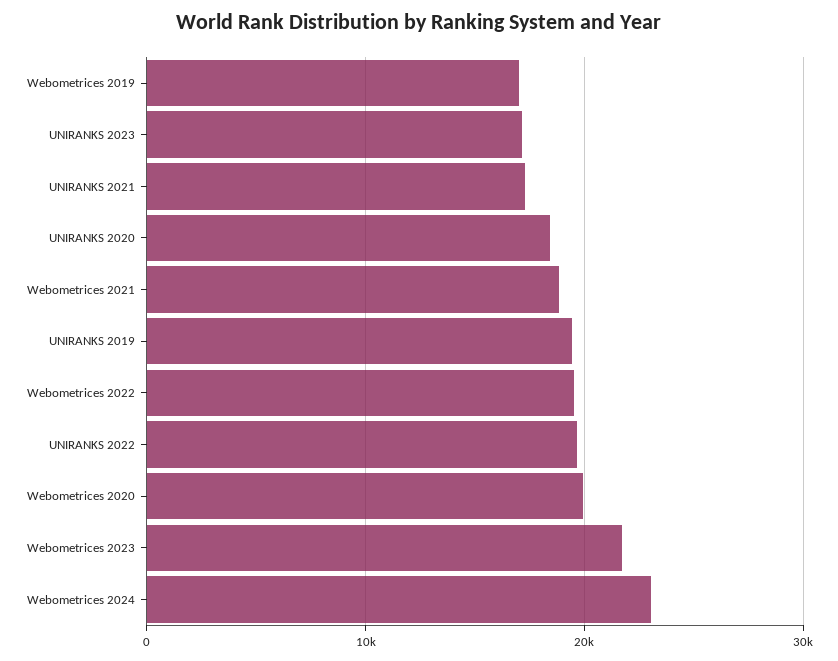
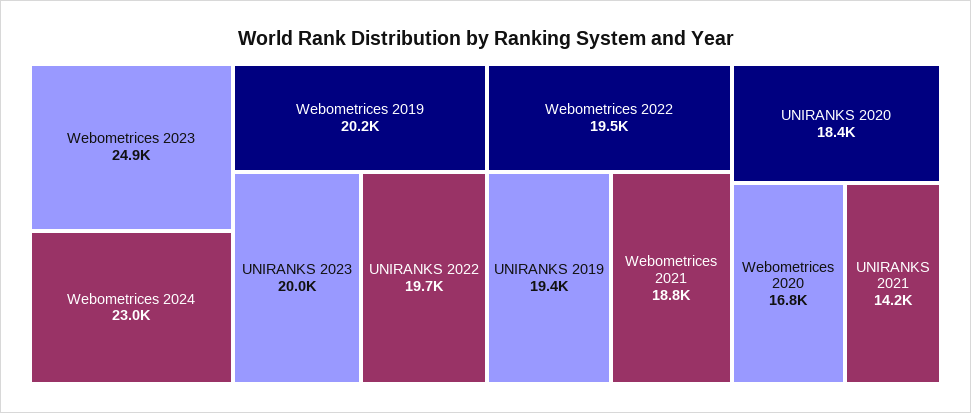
  {
-   "Webometrices 2019": 17000,
+   "Webometrices 2019": 20200,
-   "UNIRANKS 2023": 17000,
+   "UNIRANKS 2023": 20000,
-   "UNIRANKS 2021": 17000,
+   "UNIRANKS 2021": 14200,
    "UNIRANKS 2020": 18400,
    "Webometrices 2021": 18800,
    "UNIRANKS 2019": 19400,
    "Webometrices 2022": 19500,
    "UNIRANKS 2022": 19700,
-   "Webometrices 2020": 20000,
+   "Webometrices 2020": 16800,
-   "Webometrices 2023": 22000,
+   "Webometrices 2023": 24900,
    "Webometrices 2024": 23000
  }

